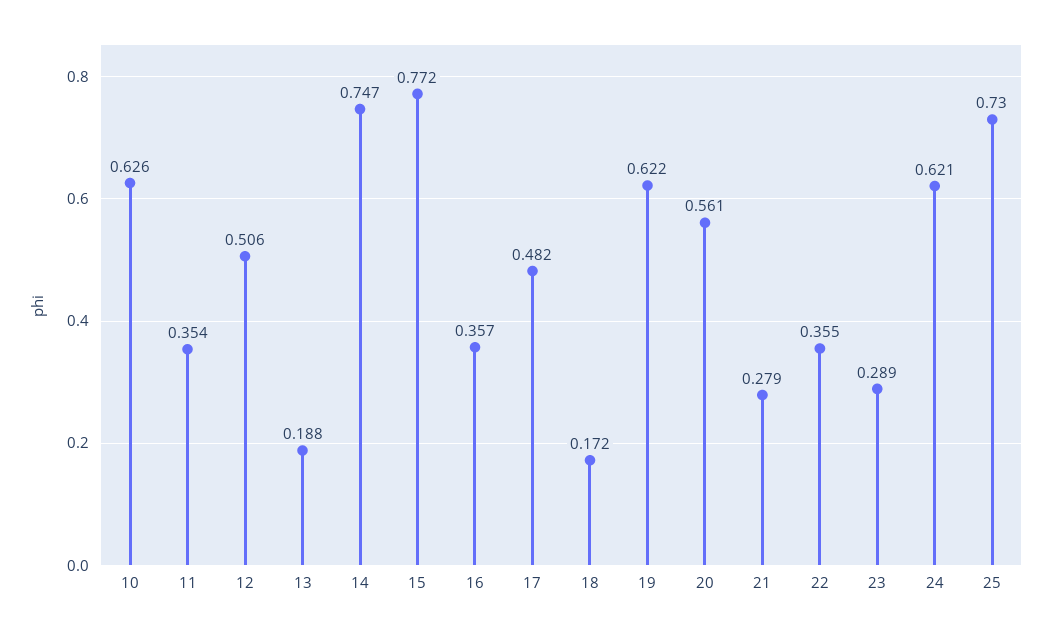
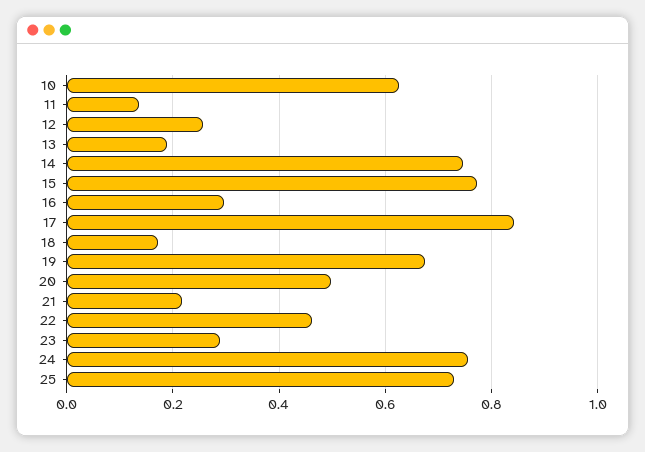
  {
    "10": 0.626,
-   "11": 0.354,
+   "11": 0.14,
-   "12": 0.506,
+   "12": 0.26,
    "13": 0.188,
    "14": 0.747,
    "15": 0.772,
-   "16": 0.357,
+   "16": 0.3,
-   "17": 0.482,
+   "17": 0.84,
    "18": 0.172,
-   "19": 0.622,
+   "19": 0.68,
-   "20": 0.561,
+   "20": 0.5,
-   "21": 0.279,
+   "21": 0.22,
-   "22": 0.355,
+   "22": 0.46,
    "23": 0.289,
-   "24": 0.621,
+   "24": 0.76,
    "25": 0.73
  }

